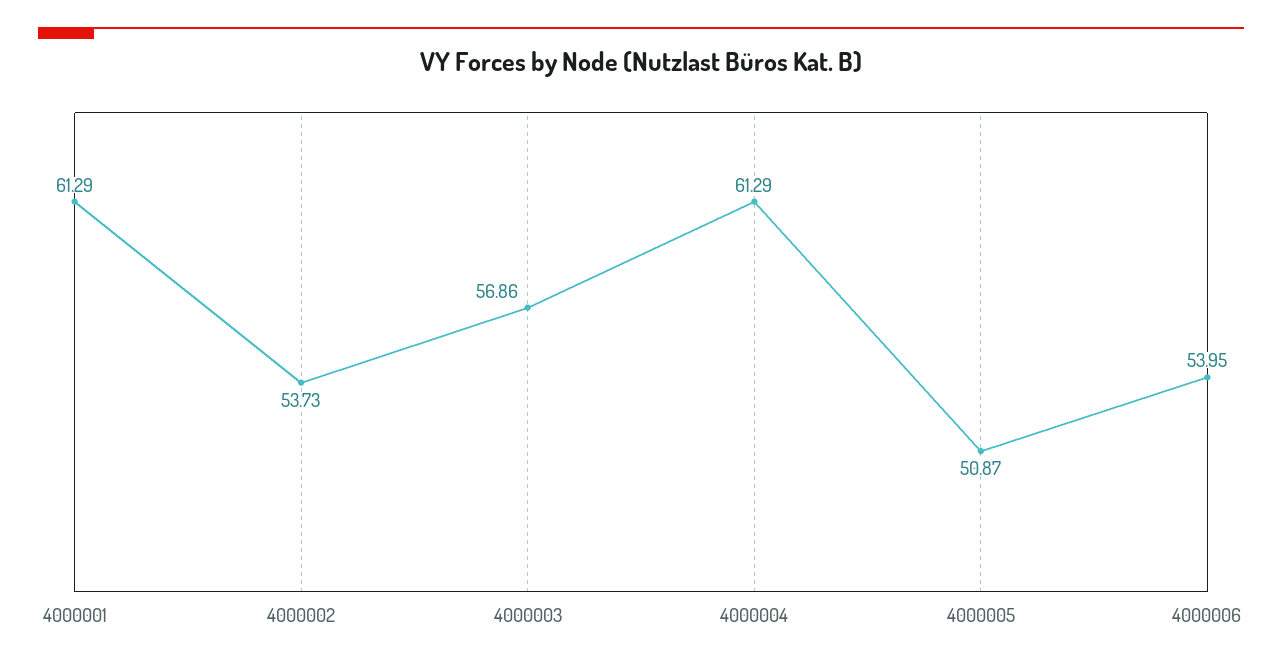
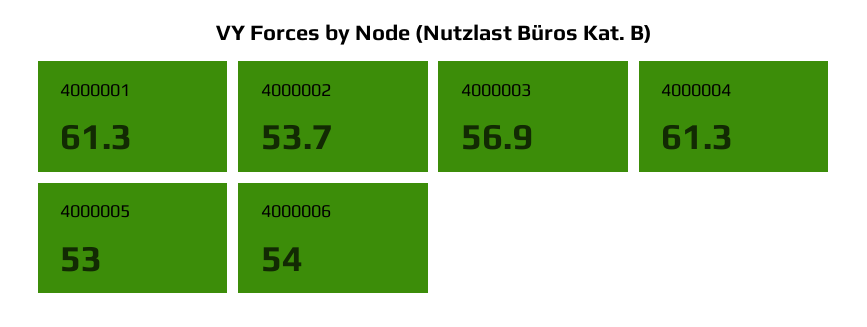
  {
    "4000001": 61.29,
    "4000002": 53.73,
    "4000003": 56.86,
    "4000004": 61.29,
-   "4000005": 50.87,
+   "4000005": 53,
    "4000006": 53.95
  }

